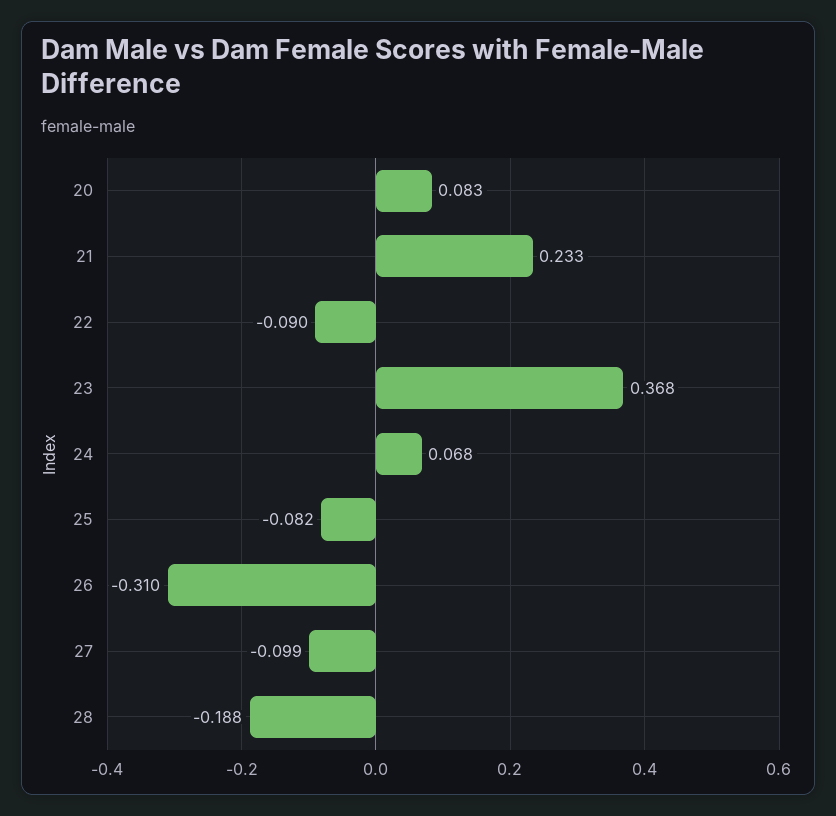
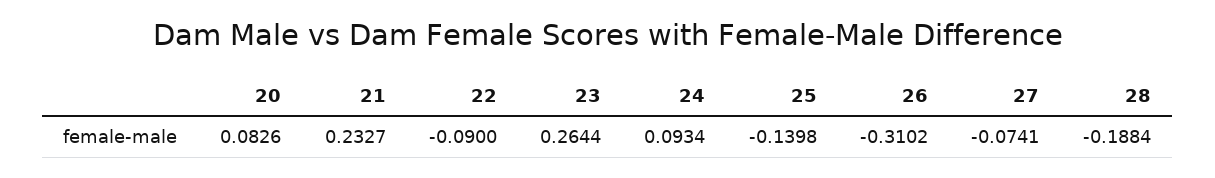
  {
    "20": 0.0826,
    "21": 0.2327,
    "22": -0.09,
-   "23": 0.368,
+   "23": 0.2644,
-   "24": 0.068,
+   "24": 0.0934,
-   "25": -0.082,
+   "25": -0.1398,
    "26": -0.3102,
-   "27": -0.099,
+   "27": -0.0741,
    "28": -0.1884
  }

